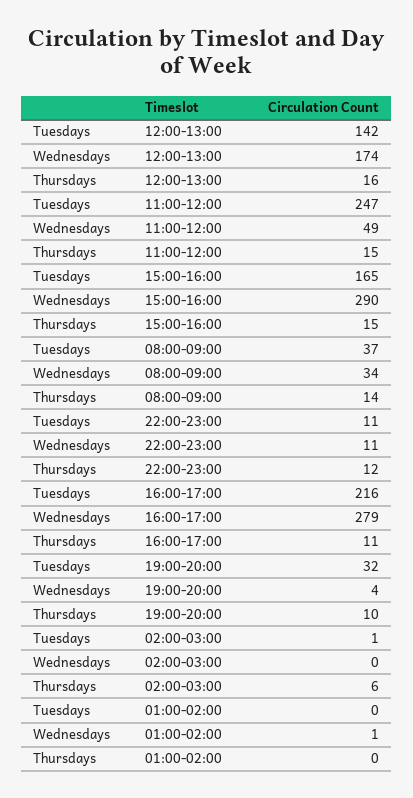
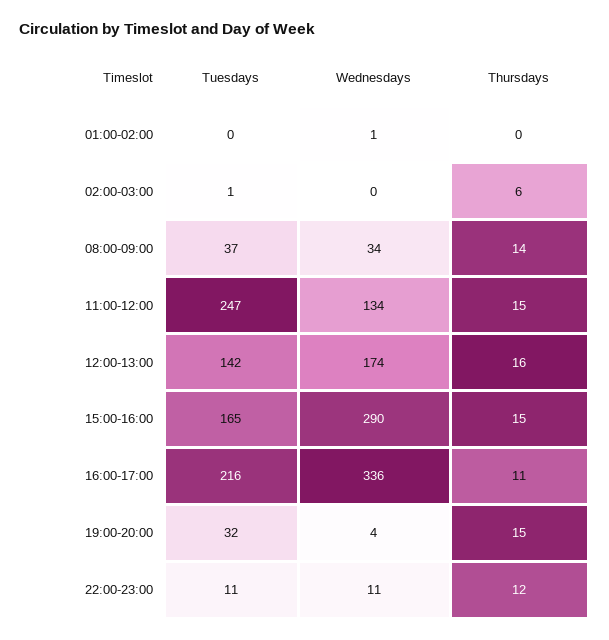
  {
    "Tuesdays": {
      "12:00-13:00": 142,
      "11:00-12:00": 247,
      "15:00-16:00": 165,
      "08:00-09:00": 37,
      "22:00-23:00": 11,
      "16:00-17:00": 216,
      "19:00-20:00": 32,
      "02:00-03:00": 1,
      "01:00-02:00": 0
    },
    "Wednesdays": {
      "12:00-13:00": 174,
-     "11:00-12:00": 49,
+     "11:00-12:00": 134,
      "15:00-16:00": 290,
      "08:00-09:00": 34,
      "22:00-23:00": 11,
-     "16:00-17:00": 279,
+     "16:00-17:00": 336,
      "19:00-20:00": 4,
      "02:00-03:00": 0,
      "01:00-02:00": 1
    },
    "Thursdays": {
      "12:00-13:00": 16,
      "11:00-12:00": 15,
      "15:00-16:00": 15,
      "08:00-09:00": 14,
      "22:00-23:00": 12,
      "16:00-17:00": 11,
-     "19:00-20:00": 10,
+     "19:00-20:00": 15,
      "02:00-03:00": 6,
      "01:00-02:00": 0
    }
  }

